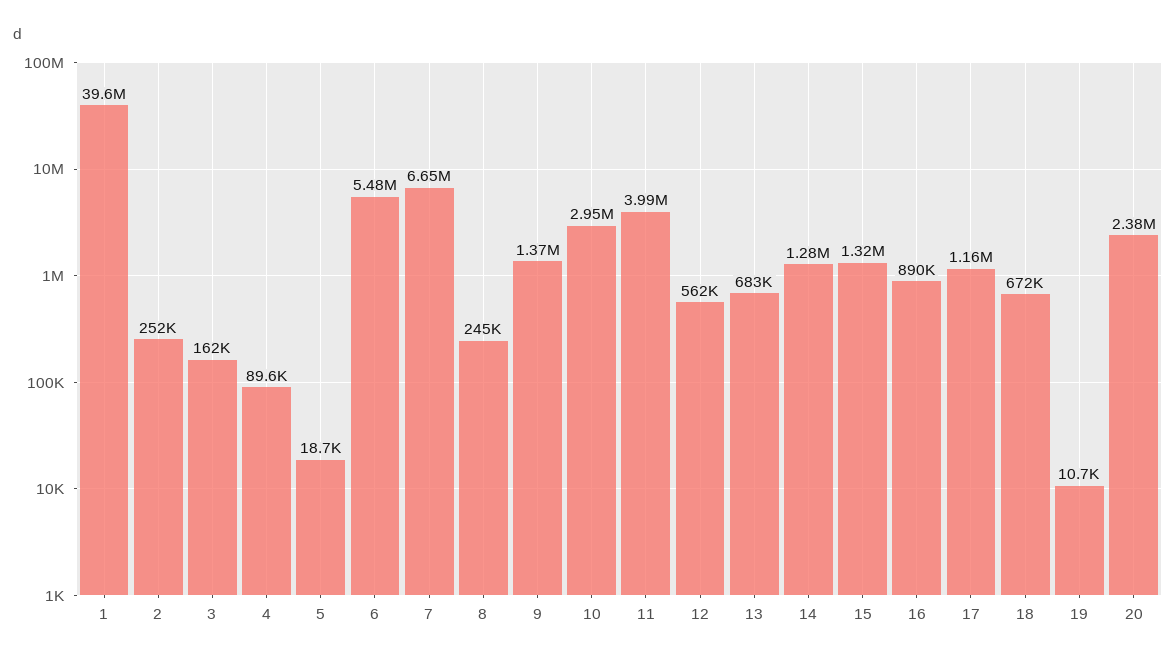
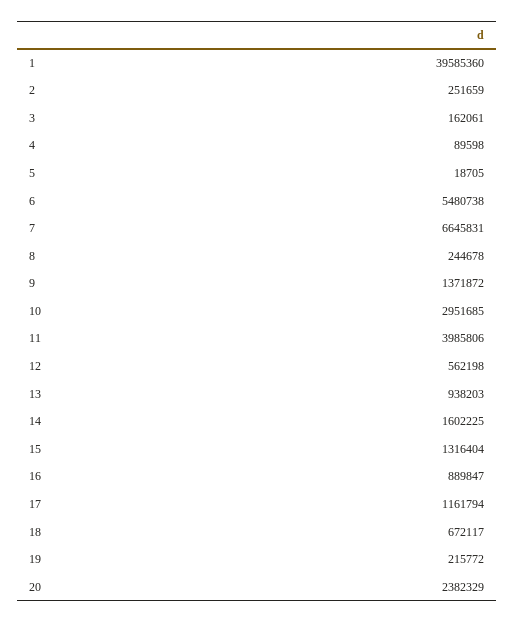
  {
    "1": 39585360,
    "2": 251659,
    "3": 162061,
    "4": 89598,
    "5": 18705,
    "6": 5480738,
    "7": 6645831,
    "8": 244678,
    "9": 1371872,
    "10": 2951685,
    "11": 3985806,
    "12": 562198,
-   "13": 683000,
+   "13": 938203,
-   "14": 1280000,
+   "14": 1602225,
    "15": 1316404,
    "16": 889847,
    "17": 1161794,
    "18": 672117,
-   "19": 10700,
+   "19": 215772,
    "20": 2382329
  }

